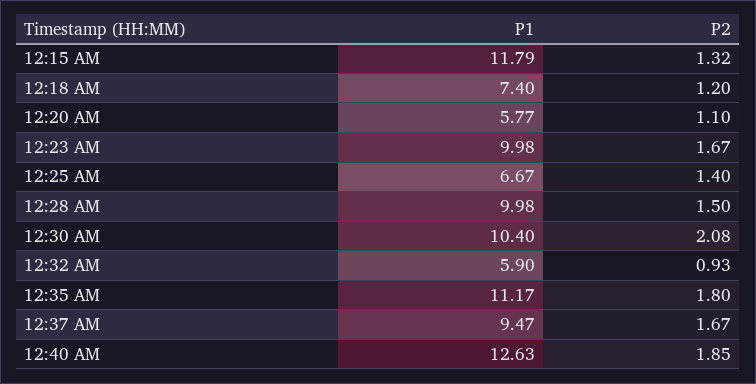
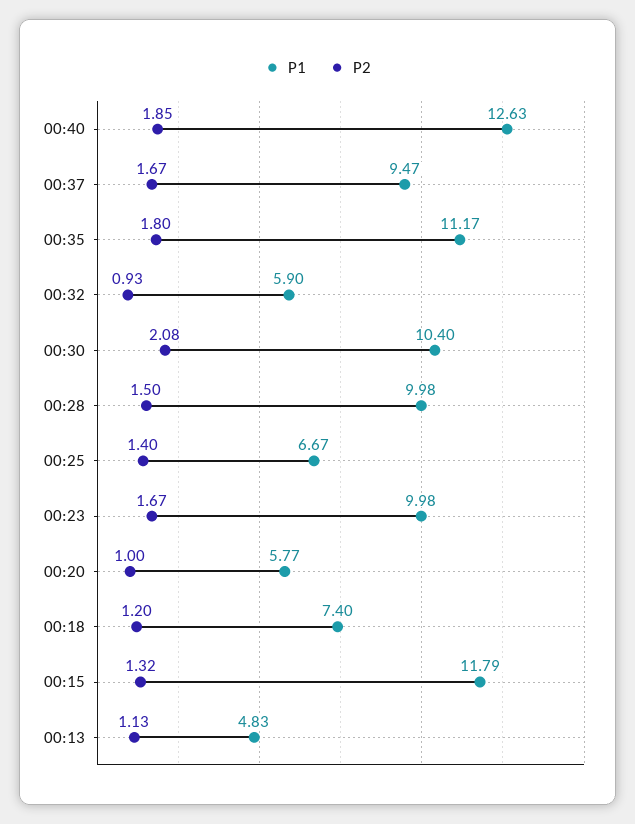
  {
    "P1": {
      "12:15 AM": 11.79,
      "12:18 AM": 7.4,
      "12:20 AM": 5.77,
      "12:23 AM": 9.98,
      "12:25 AM": 6.67,
      "12:28 AM": 9.98,
      "12:30 AM": 10.4,
      "12:32 AM": 5.9,
      "12:35 AM": 11.17,
      "12:37 AM": 9.47,
-     "12:40 AM": 12.63
+     "12:40 AM": 12.63,
+     "00:13": 4.83
    },
    "P2": {
      "12:15 AM": 1.32,
      "12:18 AM": 1.2,
-     "12:20 AM": 1.1,
+     "12:20 AM": 1,
      "12:23 AM": 1.67,
      "12:25 AM": 1.4,
      "12:28 AM": 1.5,
      "12:30 AM": 2.08,
      "12:32 AM": 0.93,
      "12:35 AM": 1.8,
      "12:37 AM": 1.67,
-     "12:40 AM": 1.85
+     "12:40 AM": 1.85,
+     "00:13": 1.13
    }
  }

